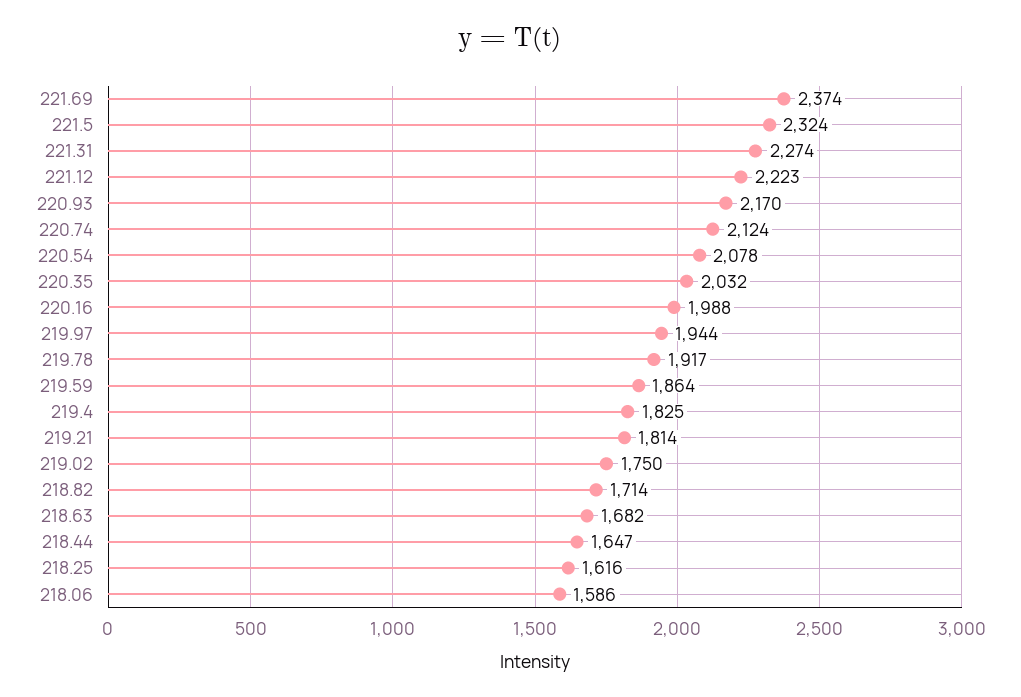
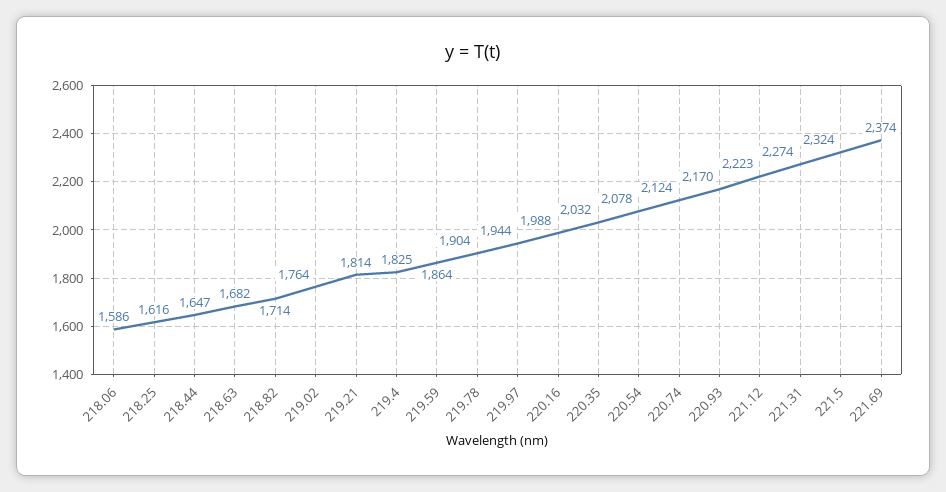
  {
    "221.69": 2374,
    "221.5": 2324,
    "221.31": 2274,
    "221.12": 2223,
    "220.93": 2170,
    "220.74": 2124,
    "220.54": 2078,
    "220.35": 2032,
    "220.16": 1988,
    "219.97": 1944,
-   "219.78": 1917,
+   "219.78": 1904,
    "219.59": 1864,
    "219.4": 1825,
    "219.21": 1814,
-   "219.02": 1750,
+   "219.02": 1764,
    "218.82": 1714,
    "218.63": 1682,
    "218.44": 1647,
    "218.25": 1616,
    "218.06": 1586
  }

